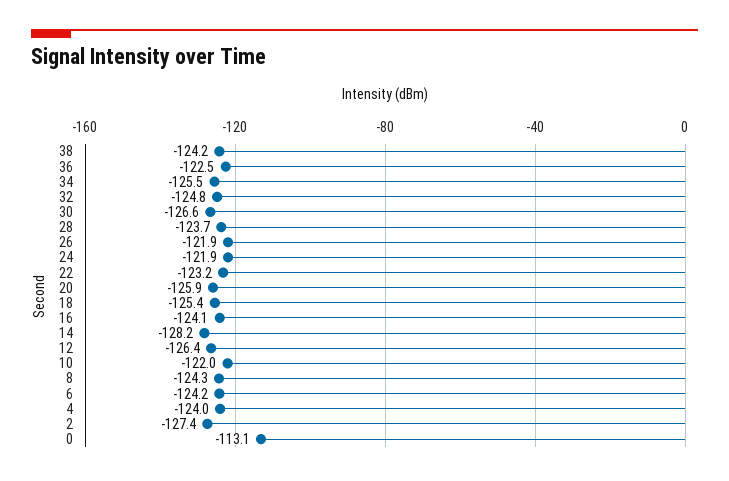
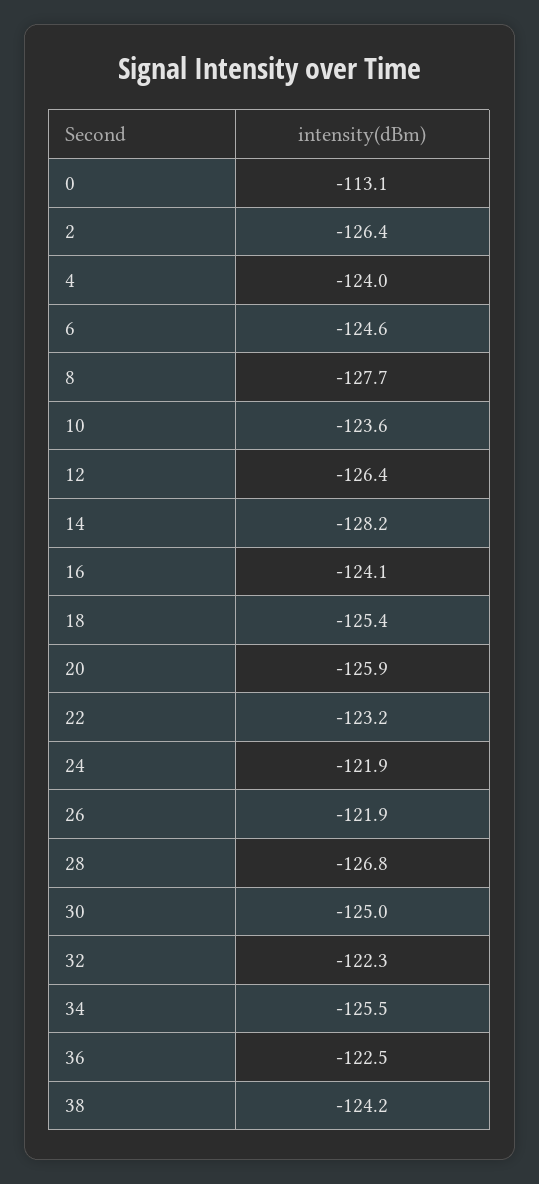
  {
    "38": -124.2,
    "36": -122.5,
    "34": -125.5,
-   "32": -124.8,
+   "32": -122.3,
-   "30": -126.6,
+   "30": -125,
-   "28": -123.7,
+   "28": -126.8,
    "26": -121.9,
    "24": -121.9,
    "22": -123.2,
    "20": -125.9,
    "18": -125.4,
    "16": -124.1,
    "14": -128.2,
    "12": -126.4,
-   "10": -122,
+   "10": -123.6,
-   "8": -124.3,
+   "8": -127.7,
-   "6": -124.2,
+   "6": -124.6,
    "4": -124,
-   "2": -127.4,
+   "2": -126.4,
    "0": -113.1
  }

